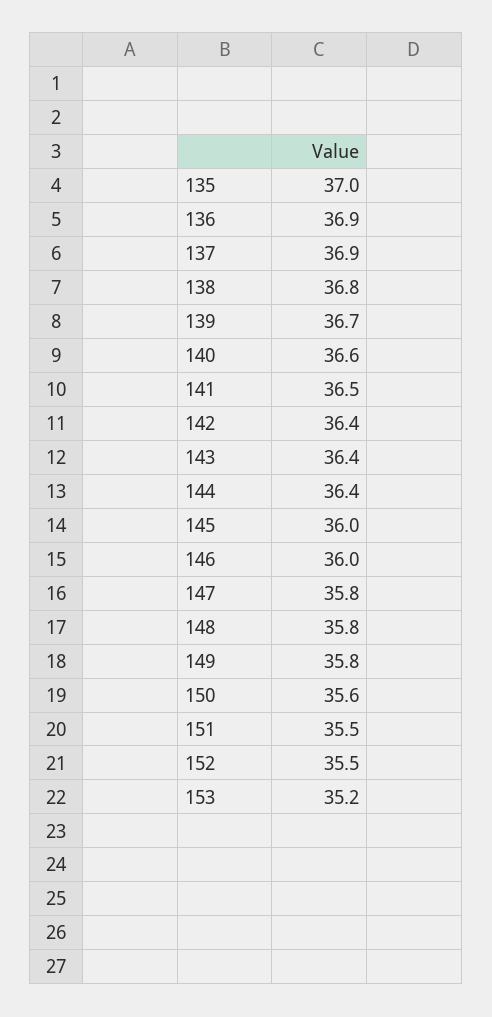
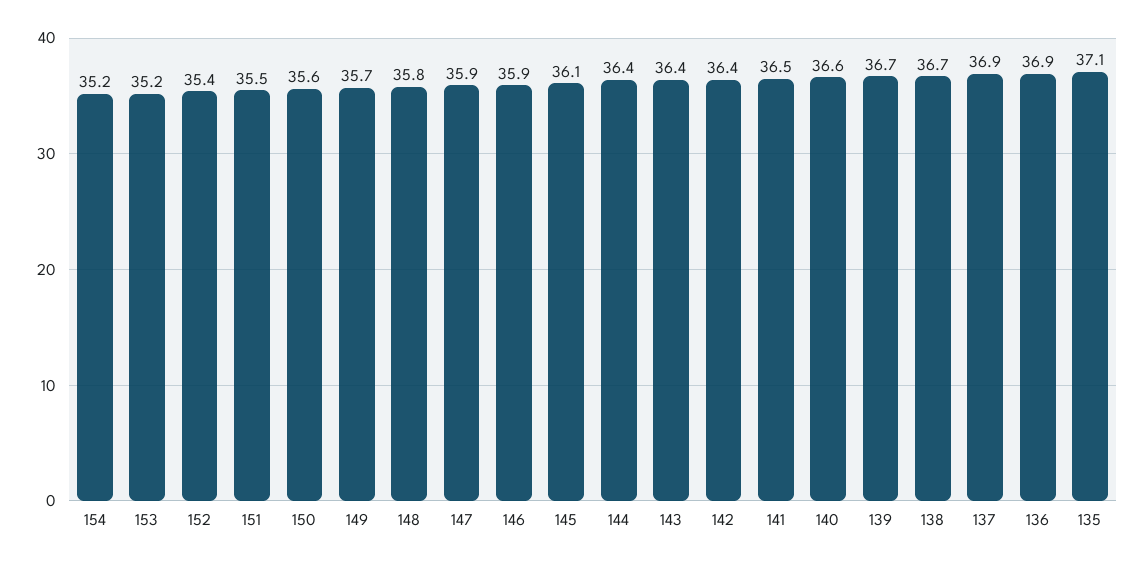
  {
-   "135": 37,
+   "135": 37.1,
    "136": 36.9,
    "137": 36.9,
-   "138": 36.8,
+   "138": 36.7,
    "139": 36.7,
    "140": 36.6,
    "141": 36.5,
    "142": 36.4,
    "143": 36.4,
    "144": 36.4,
-   "145": 36,
+   "145": 36.1,
-   "146": 36,
+   "146": 35.9,
-   "147": 35.8,
+   "147": 35.9,
    "148": 35.8,
-   "149": 35.8,
+   "149": 35.7,
    "150": 35.6,
    "151": 35.5,
-   "152": 35.5,
+   "152": 35.4,
-   "153": 35.2
+   "153": 35.2,
+   "154": 35.2
  }

